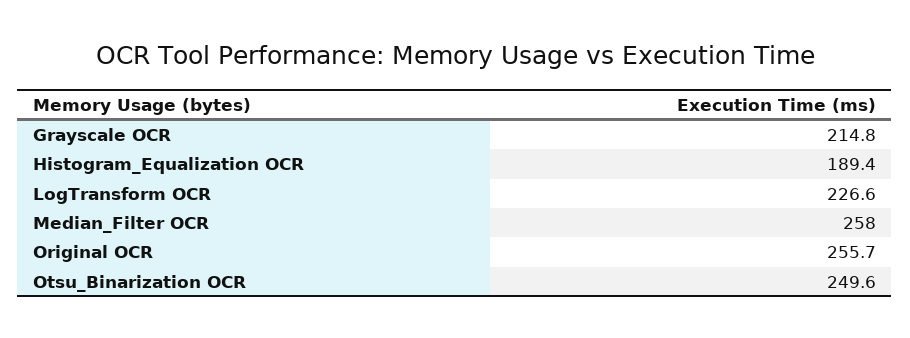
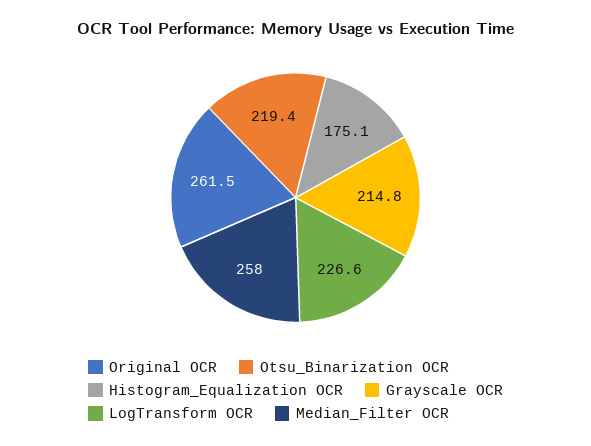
  {
    "Grayscale OCR": 214.8,
-   "Histogram_Equalization OCR": 189.4,
+   "Histogram_Equalization OCR": 175.1,
    "LogTransform OCR": 226.6,
    "Median_Filter OCR": 258,
-   "Original OCR": 255.7,
+   "Original OCR": 261.5,
-   "Otsu_Binarization OCR": 249.6
+   "Otsu_Binarization OCR": 219.4
  }

